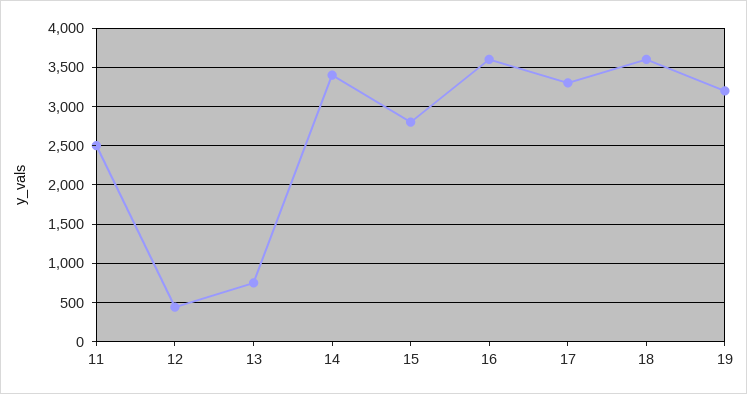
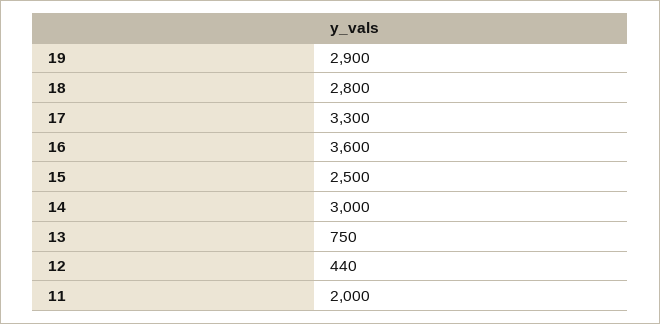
  {
-   "11": 2500,
+   "11": 2000,
    "12": 440,
    "13": 750,
-   "14": 3400,
+   "14": 3000,
-   "15": 2800,
+   "15": 2500,
    "16": 3600,
    "17": 3300,
-   "18": 3600,
+   "18": 2800,
-   "19": 3200
+   "19": 2900
  }

